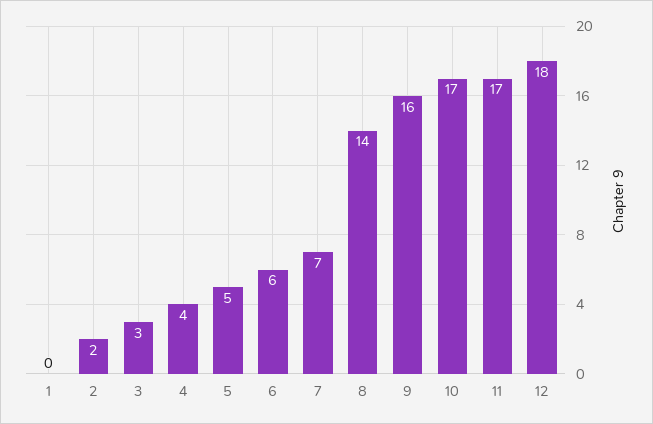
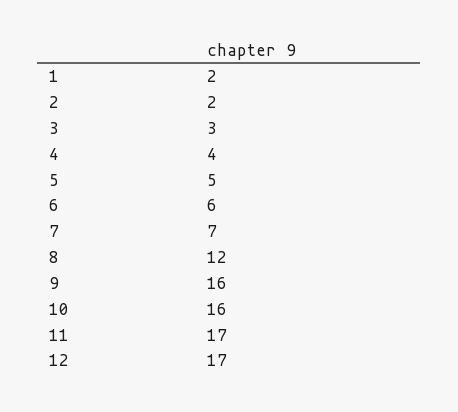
  {
-   "1": 0,
+   "1": 2,
    "2": 2,
    "3": 3,
    "4": 4,
    "5": 5,
    "6": 6,
    "7": 7,
-   "8": 14,
+   "8": 12,
    "9": 16,
-   "10": 17,
+   "10": 16,
    "11": 17,
-   "12": 18
+   "12": 17
  }

